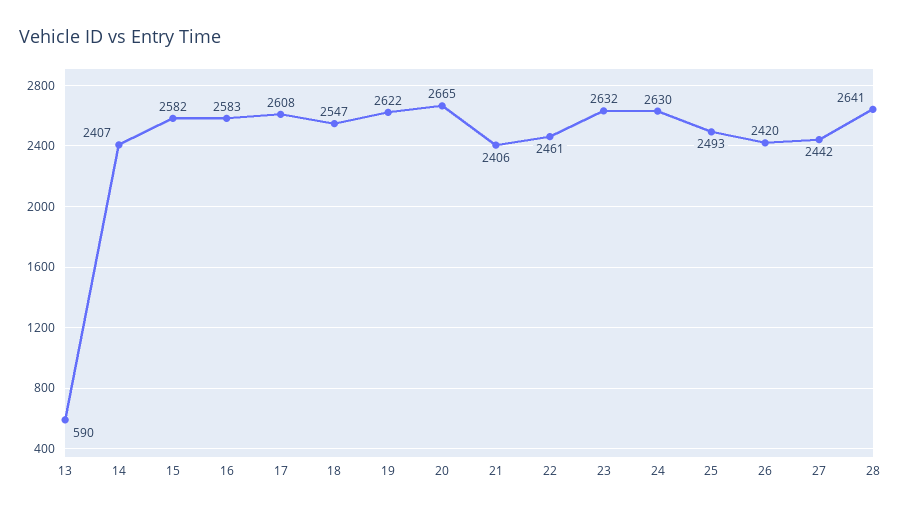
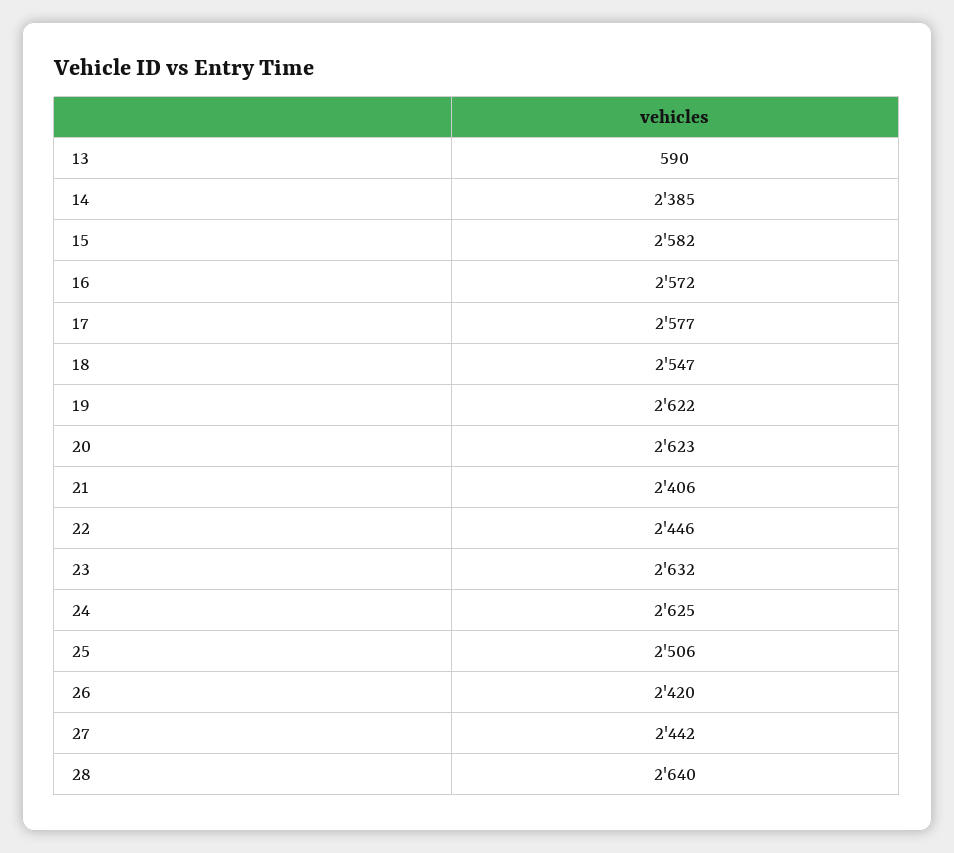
  {
    "13": 590,
-   "14": 2407,
+   "14": 2385,
    "15": 2582,
-   "16": 2583,
+   "16": 2572,
-   "17": 2608,
+   "17": 2577,
    "18": 2547,
    "19": 2622,
-   "20": 2665,
+   "20": 2623,
    "21": 2406,
-   "22": 2461,
+   "22": 2446,
    "23": 2632,
-   "24": 2630,
+   "24": 2625,
-   "25": 2493,
+   "25": 2506,
    "26": 2420,
    "27": 2442,
-   "28": 2641
+   "28": 2640
  }

